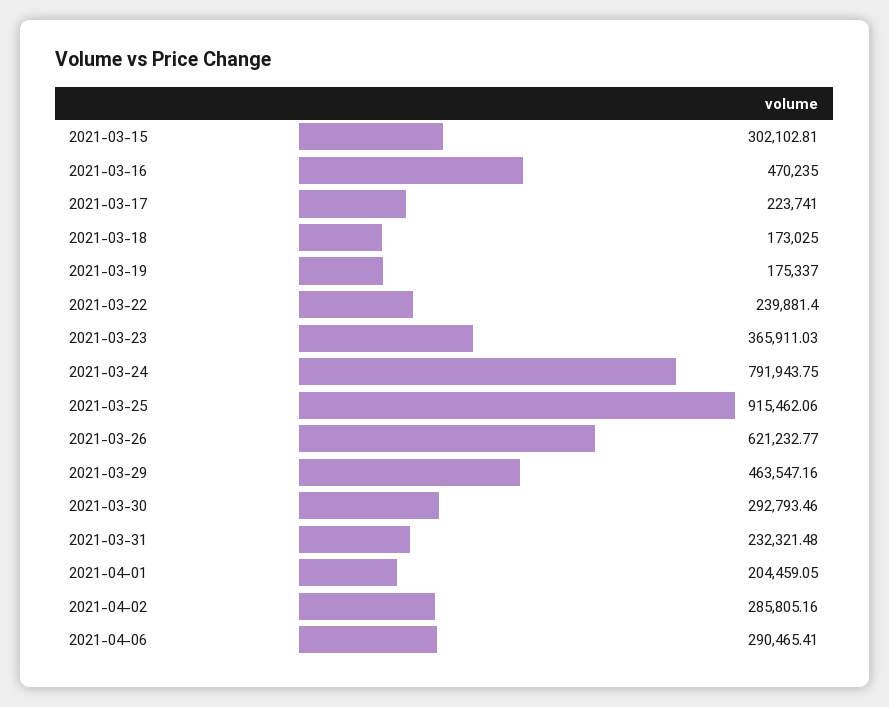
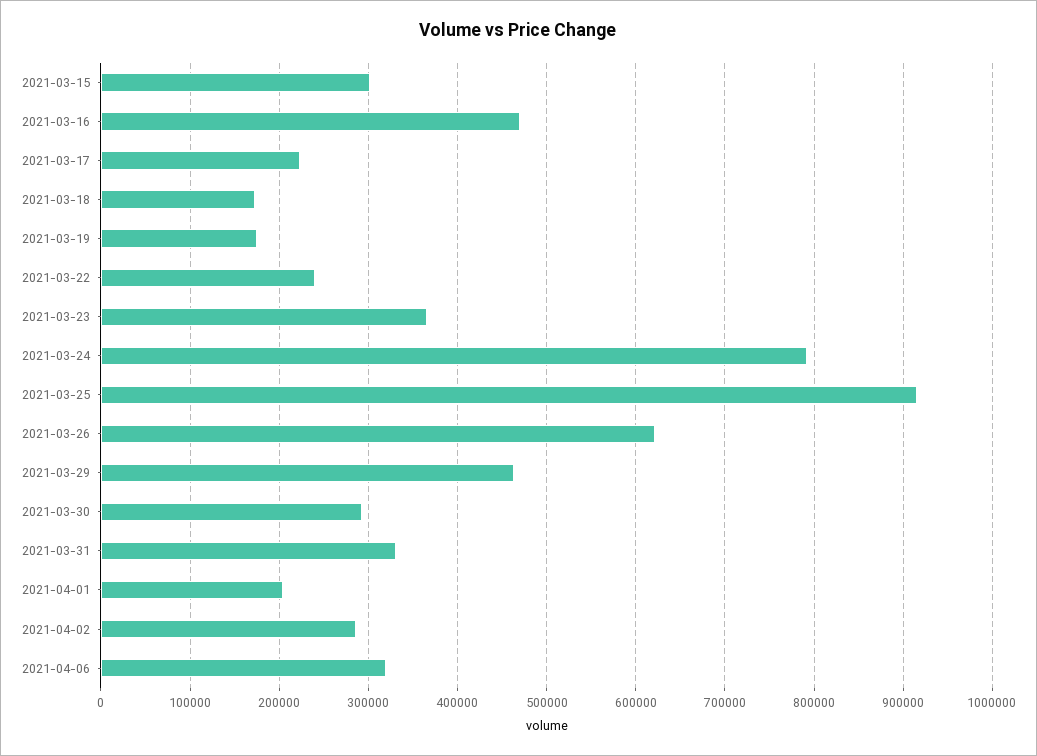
  {
    "2021-03-15": 302102.81,
    "2021-03-16": 470235,
    "2021-03-17": 223741,
    "2021-03-18": 173025,
    "2021-03-19": 175337,
    "2021-03-22": 239881.4,
    "2021-03-23": 365911.03,
    "2021-03-24": 791943.75,
    "2021-03-25": 915462.06,
    "2021-03-26": 621232.77,
    "2021-03-29": 463547.16,
    "2021-03-30": 292793.46,
-   "2021-03-31": 232321.48,
+   "2021-03-31": 330000,
    "2021-04-01": 204459.05,
    "2021-04-02": 285805.16,
-   "2021-04-06": 290465.41
+   "2021-04-06": 320000
  }

